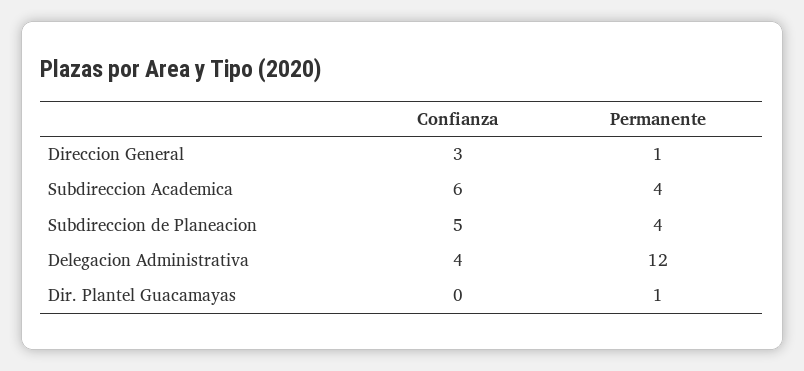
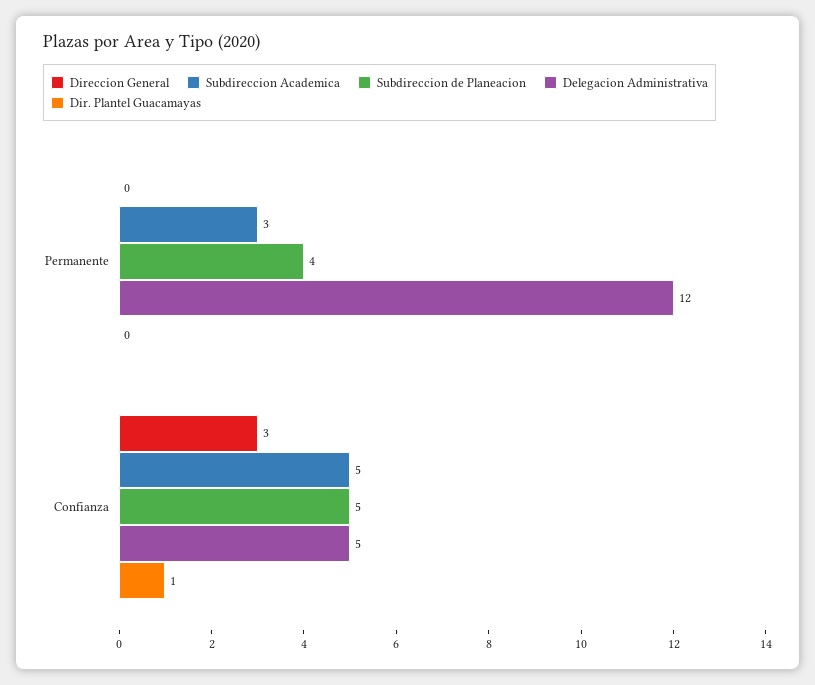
  {
    "Direccion General": {
      "Confianza": 3,
-     "Permanente": 1
+     "Permanente": 0
    },
    "Subdireccion Academica": {
-     "Confianza": 6,
+     "Confianza": 5,
-     "Permanente": 4
+     "Permanente": 3
    },
    "Subdireccion de Planeacion": {
      "Confianza": 5,
      "Permanente": 4
    },
    "Delegacion Administrativa": {
-     "Confianza": 4,
+     "Confianza": 5,
      "Permanente": 12
    },
    "Dir. Plantel Guacamayas": {
-     "Confianza": 0,
+     "Confianza": 1,
-     "Permanente": 1
+     "Permanente": 0
    }
  }

